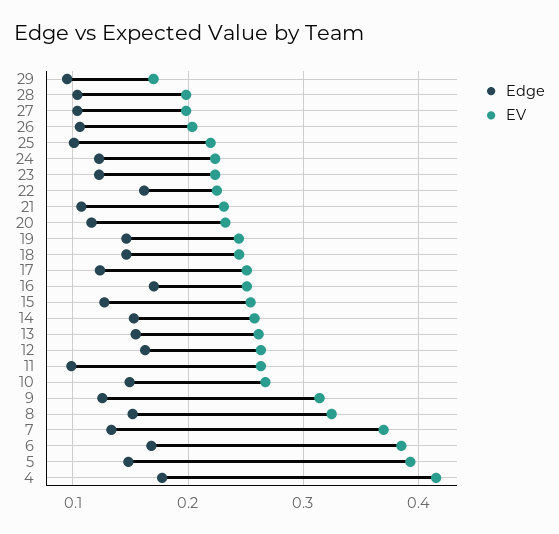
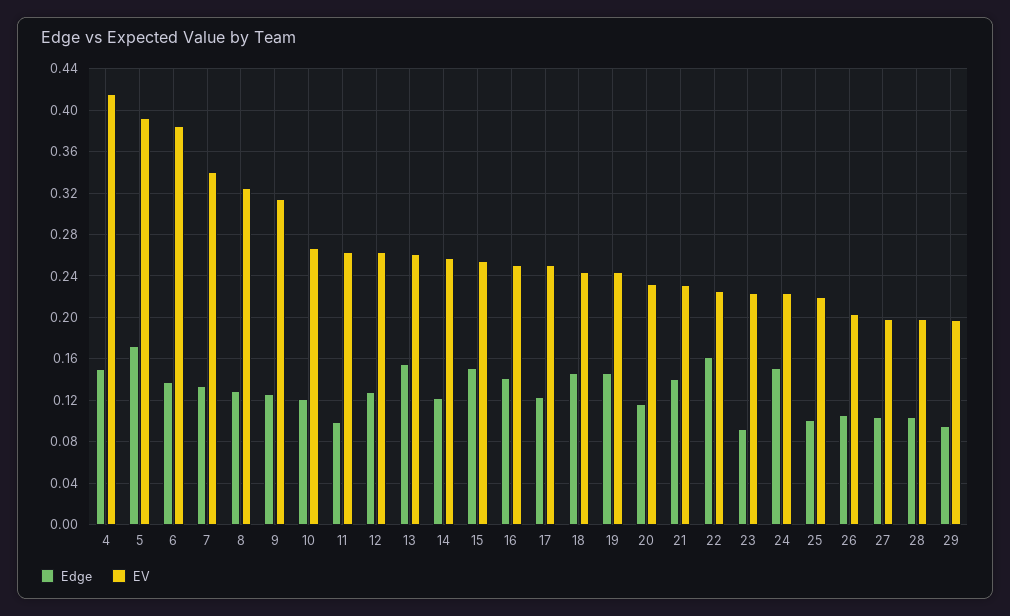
  {
    "Edge": {
      "29": 0.1,
      "28": 0.1,
      "27": 0.1,
      "26": 0.11,
      "25": 0.1,
-     "24": 0.12,
+     "24": 0.15,
-     "23": 0.12,
+     "23": 0.09,
      "22": 0.16,
-     "21": 0.11,
+     "21": 0.14,
      "20": 0.12,
      "19": 0.15,
      "18": 0.15,
      "17": 0.12,
-     "16": 0.17,
+     "16": 0.14,
-     "15": 0.13,
+     "15": 0.15,
-     "14": 0.15,
+     "14": 0.12,
      "13": 0.15,
-     "12": 0.16,
+     "12": 0.13,
      "11": 0.1,
-     "10": 0.15,
+     "10": 0.12,
      "9": 0.13,
-     "8": 0.15,
+     "8": 0.13,
      "7": 0.13,
-     "6": 0.17,
+     "6": 0.14,
-     "5": 0.15,
+     "5": 0.17,
-     "4": 0.18
+     "4": 0.15
    },
    "EV": {
-     "29": 0.17,
+     "29": 0.2,
      "28": 0.2,
      "27": 0.2,
      "26": 0.2,
      "25": 0.22,
      "24": 0.22,
      "23": 0.22,
      "22": 0.23,
      "21": 0.23,
      "20": 0.23,
      "19": 0.24,
      "18": 0.24,
      "17": 0.25,
      "16": 0.25,
      "15": 0.25,
      "14": 0.26,
      "13": 0.26,
      "12": 0.26,
      "11": 0.26,
      "10": 0.27,
      "9": 0.31,
      "8": 0.32,
-     "7": 0.37,
+     "7": 0.34,
      "6": 0.39,
      "5": 0.39,
      "4": 0.42
    }
  }

